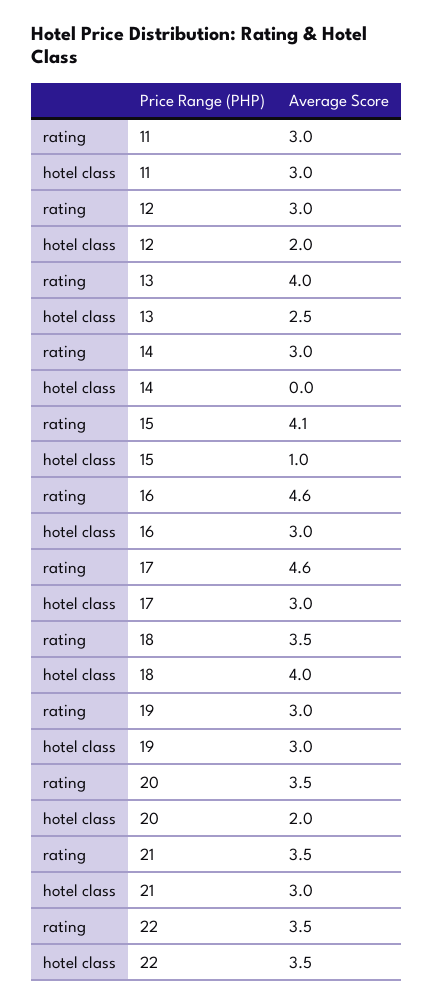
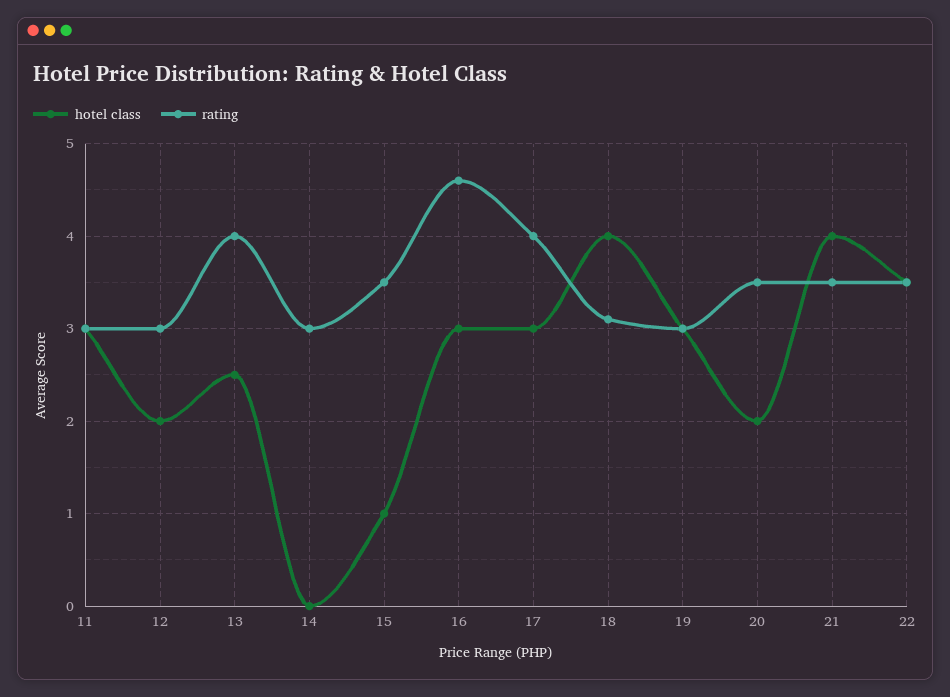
  {
    "rating": {
      "11": 3,
      "12": 3,
      "13": 4,
      "14": 3,
-     "15": 4.1,
+     "15": 3.5,
      "16": 4.6,
-     "17": 4.6,
+     "17": 4,
-     "18": 3.5,
+     "18": 3.1,
      "19": 3,
      "20": 3.5,
      "21": 3.5,
      "22": 3.5
    },
    "hotel class": {
      "11": 3,
      "12": 2,
      "13": 2.5,
      "14": 0,
      "15": 1,
      "16": 3,
      "17": 3,
      "18": 4,
      "19": 3,
      "20": 2,
-     "21": 3,
+     "21": 4,
      "22": 3.5
    }
  }

